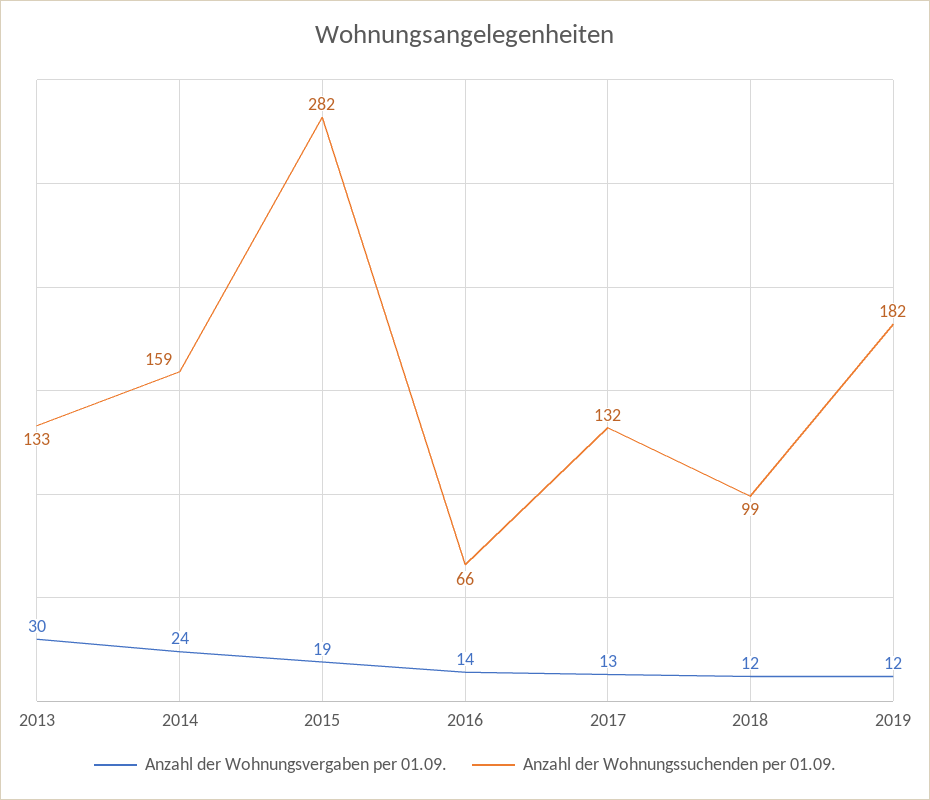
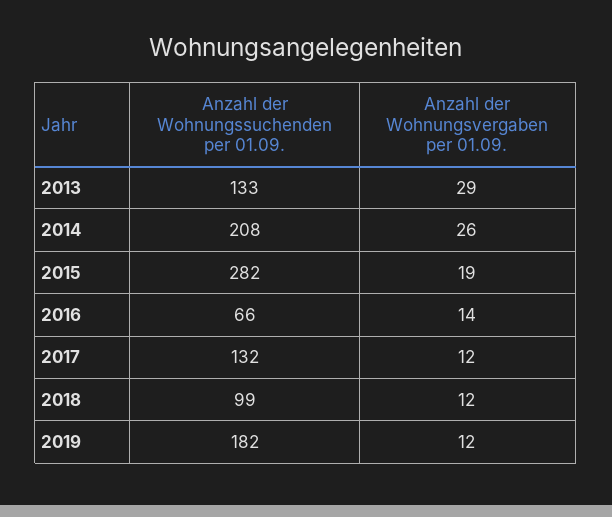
  {
    "Anzahl der Wohnungsvergaben per 01.09.": {
-     "2013": 30,
+     "2013": 29,
-     "2014": 24,
+     "2014": 26,
      "2015": 19,
      "2016": 14,
-     "2017": 13,
+     "2017": 12,
      "2018": 12,
      "2019": 12
    },
    "Anzahl der Wohnungssuchenden per 01.09.": {
      "2013": 133,
-     "2014": 159,
+     "2014": 208,
      "2015": 282,
      "2016": 66,
      "2017": 132,
      "2018": 99,
      "2019": 182
    }
  }

